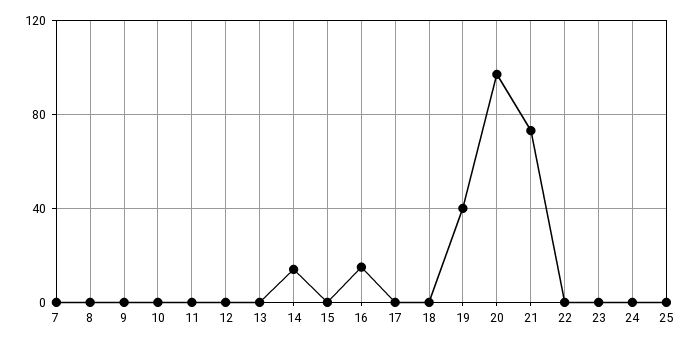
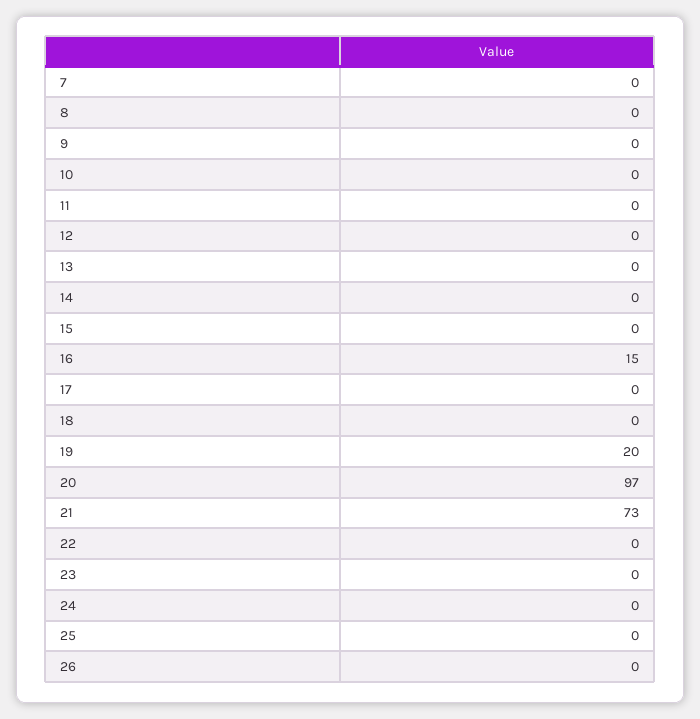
  {
    "7": 0,
    "8": 0,
    "9": 0,
    "10": 0,
    "11": 0,
    "12": 0,
    "13": 0,
-   "14": 15,
+   "14": 0,
    "15": 0,
    "16": 15,
    "17": 0,
    "18": 0,
-   "19": 40,
+   "19": 20,
    "20": 97,
    "21": 73,
    "22": 0,
    "23": 0,
    "24": 0,
-   "25": 0
+   "25": 0,
+   "26": 0
  }

